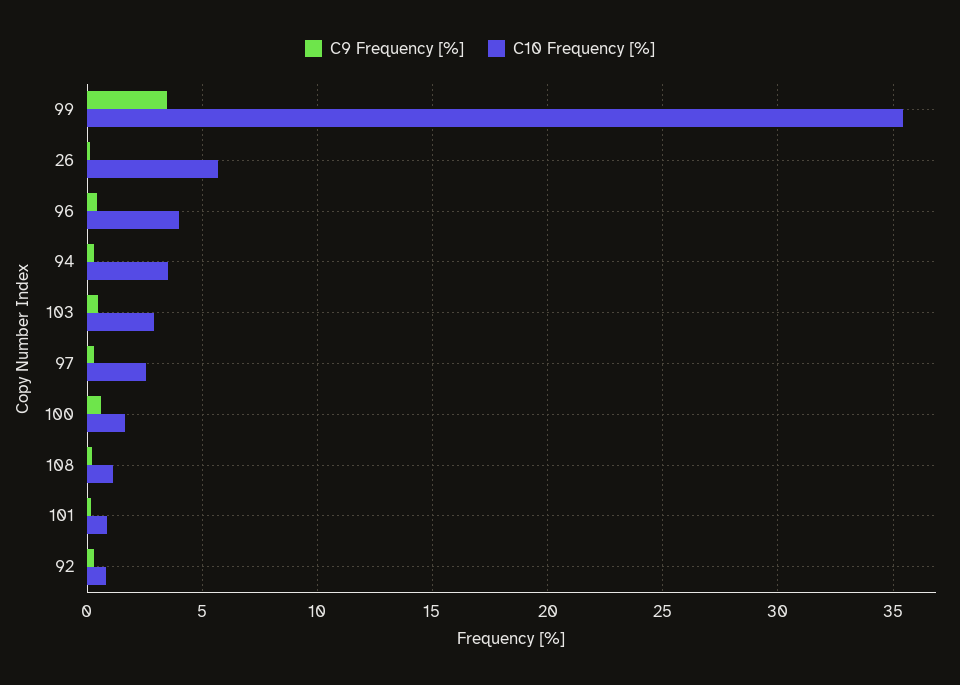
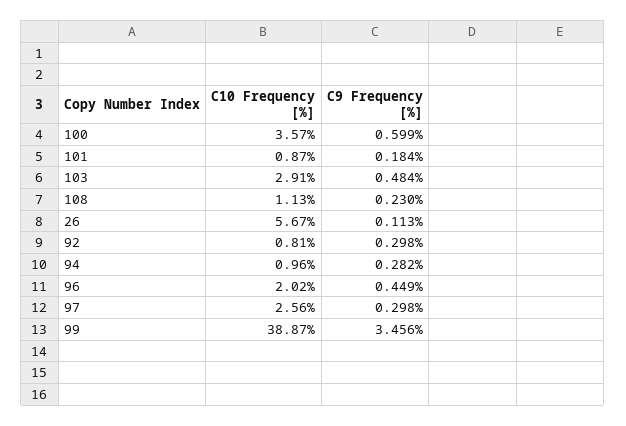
  {
    "C9 Frequency [%]": {
      "99": 3.456,
      "26": 0.113,
      "96": 0.449,
      "94": 0.282,
      "103": 0.484,
      "97": 0.298,
      "100": 0.599,
      "108": 0.23,
      "101": 0.184,
      "92": 0.298
    },
    "C10 Frequency [%]": {
-     "99": 35.5,
+     "99": 38.87,
      "26": 5.67,
-     "96": 4,
+     "96": 2.02,
-     "94": 3.5,
+     "94": 0.96,
      "103": 2.91,
      "97": 2.56,
-     "100": 1.5,
+     "100": 3.57,
      "108": 1.13,
      "101": 0.87,
      "92": 0.81
    }
  }

